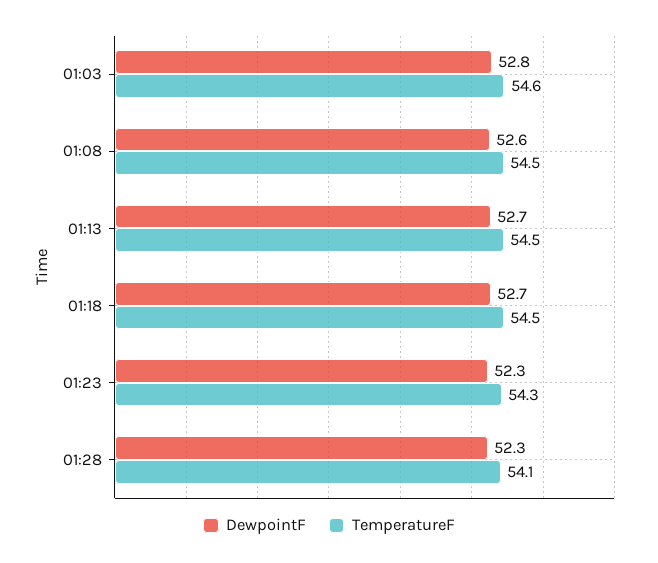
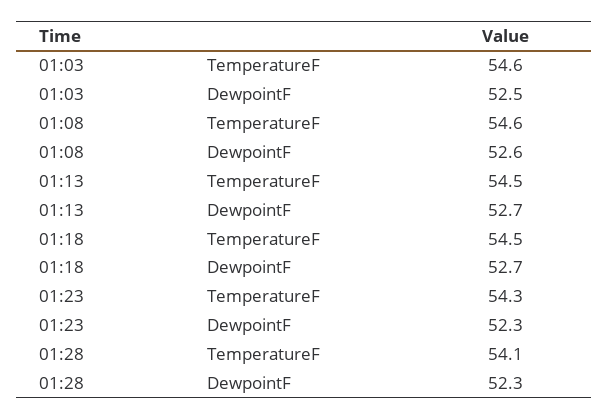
  {
    "DewpointF": {
-     "01:03": 52.8,
+     "01:03": 52.5,
      "01:08": 52.6,
      "01:13": 52.7,
      "01:18": 52.7,
      "01:23": 52.3,
      "01:28": 52.3
    },
    "TemperatureF": {
      "01:03": 54.6,
-     "01:08": 54.5,
+     "01:08": 54.6,
      "01:13": 54.5,
      "01:18": 54.5,
      "01:23": 54.3,
      "01:28": 54.1
    }
  }

